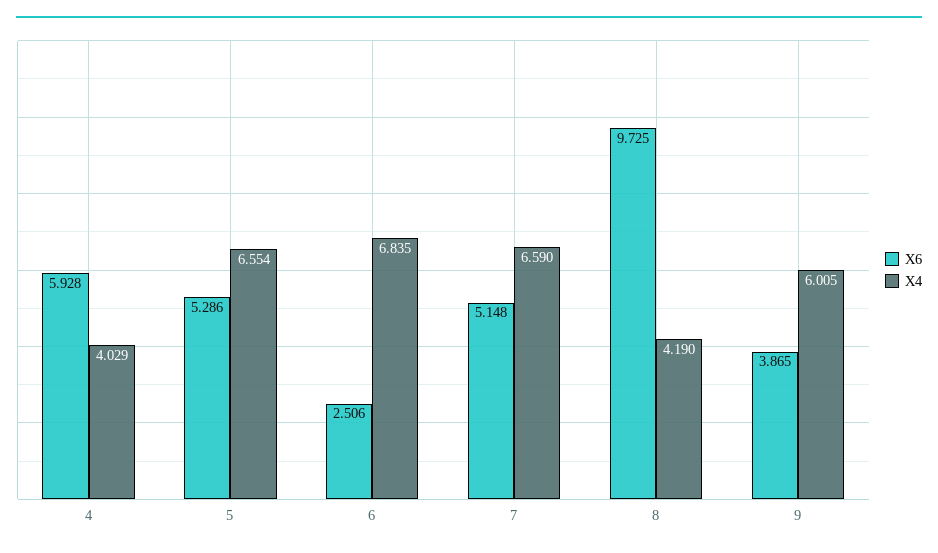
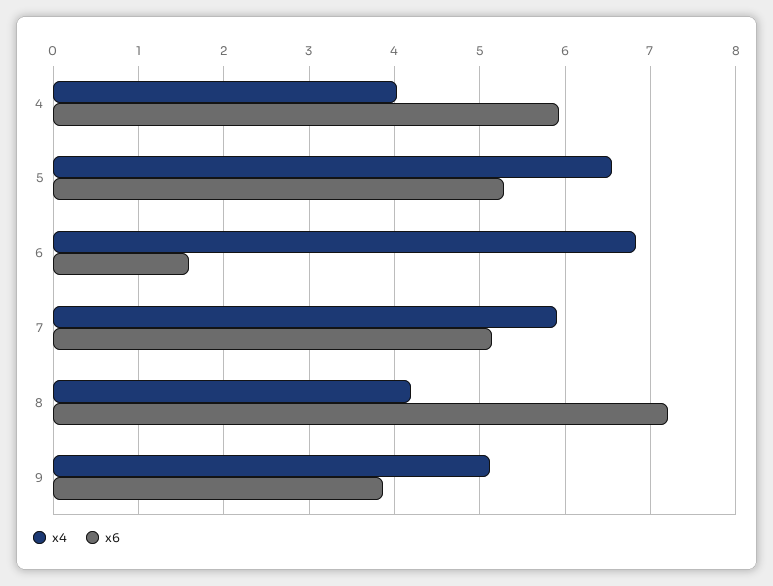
  {
    "X6": {
      "4": 5.928,
      "5": 5.286,
-     "6": 2.506,
+     "6": 1.6,
      "7": 5.148,
-     "8": 9.725,
+     "8": 7.2,
      "9": 3.865
    },
    "X4": {
      "4": 4.029,
      "5": 6.554,
      "6": 6.835,
-     "7": 6.59,
+     "7": 5.9,
      "8": 4.19,
-     "9": 6.005
+     "9": 5.1
    }
  }

